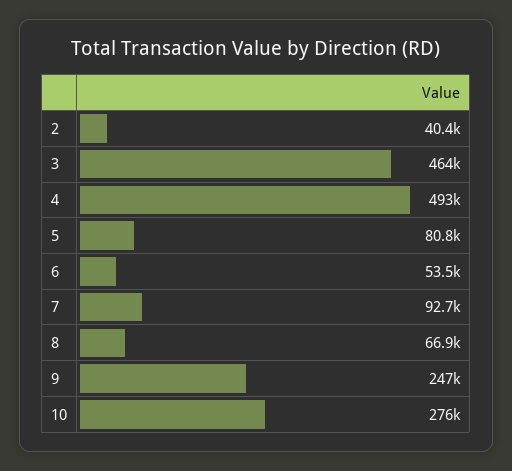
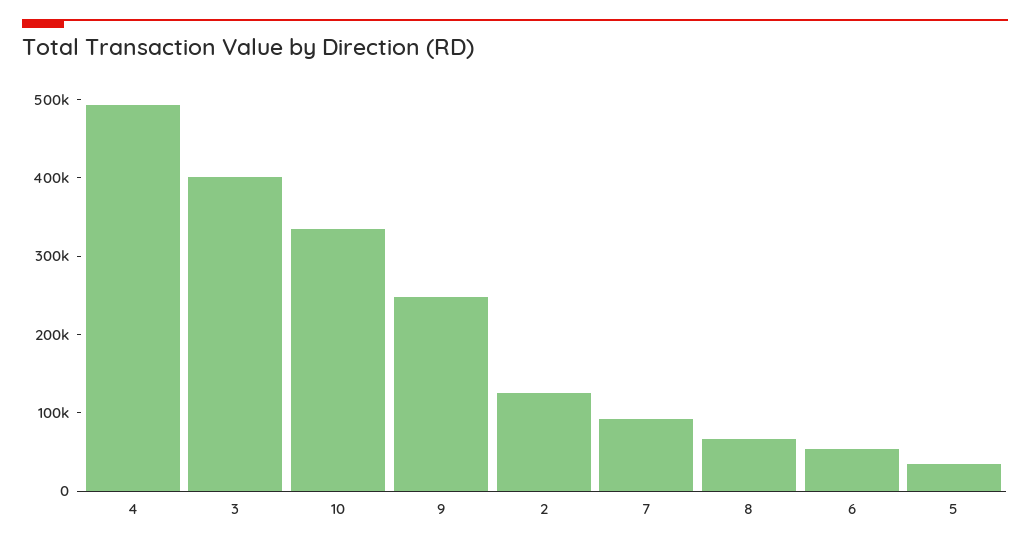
  {
-   "2": 40400,
+   "2": 120000,
-   "3": 464000,
+   "3": 400000,
    "4": 493000,
-   "5": 80800,
+   "5": 40000,
    "6": 53500,
    "7": 92700,
    "8": 66900,
    "9": 247000,
-   "10": 276000
+   "10": 340000
  }

